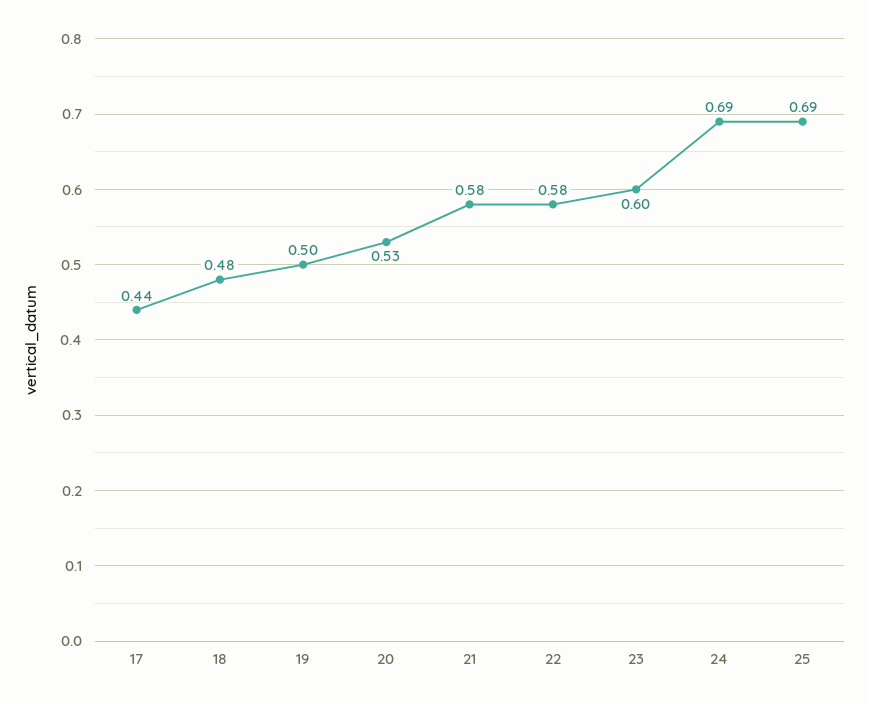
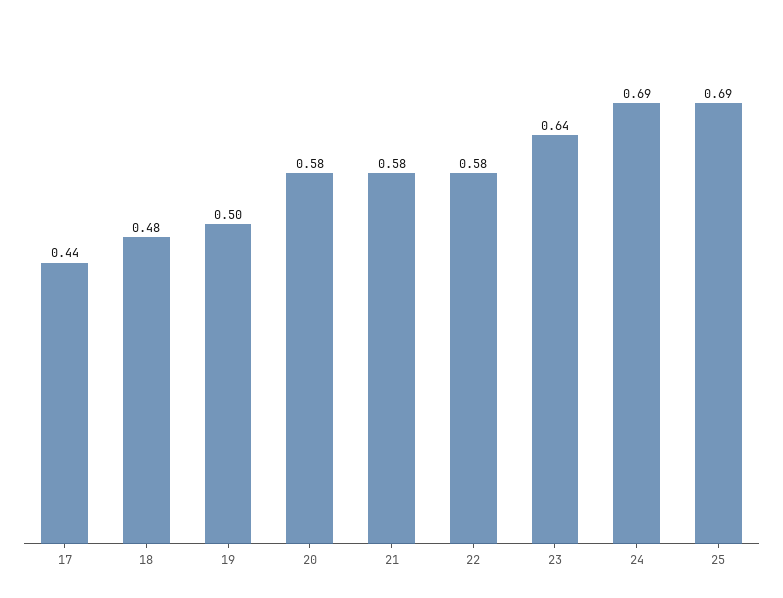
  {
    "17": 0.44,
    "18": 0.48,
    "19": 0.5,
-   "20": 0.53,
+   "20": 0.58,
    "21": 0.58,
    "22": 0.58,
-   "23": 0.6,
+   "23": 0.64,
    "24": 0.69,
    "25": 0.69
  }

